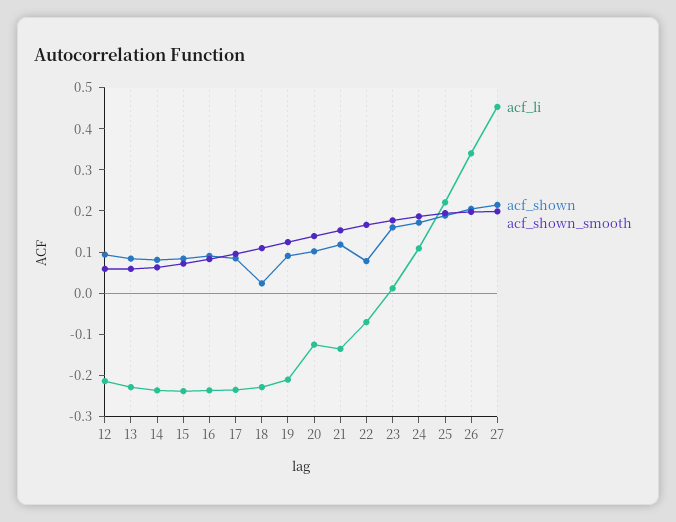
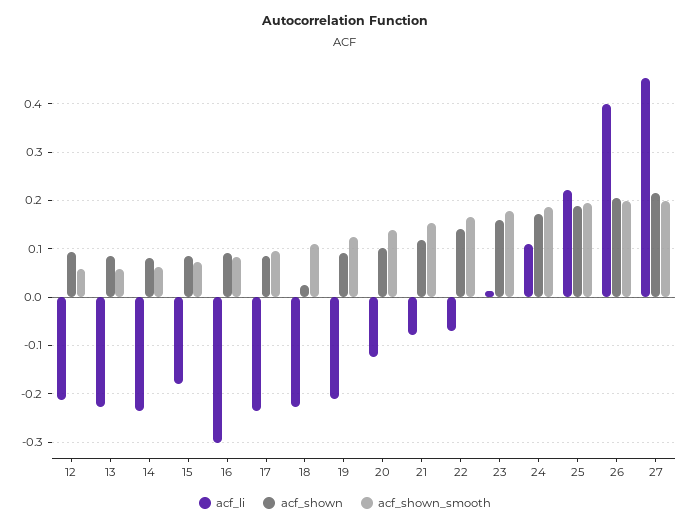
  {
    "acf_li": {
      "12": -0.22,
      "13": -0.22,
      "14": -0.24,
-     "15": -0.24,
+     "15": -0.18,
-     "16": -0.24,
+     "16": -0.3,
      "17": -0.24,
      "18": -0.22,
      "19": -0.22,
      "20": -0.12,
-     "21": -0.14,
+     "21": -0.08,
      "22": -0.08,
      "23": 0.02,
      "24": 0.1,
      "25": 0.22,
-     "26": 0.34,
+     "26": 0.4,
      "27": 0.46
    },
    "acf_shown": {
      "12": 0.1,
      "13": 0.08,
      "14": 0.08,
      "15": 0.08,
      "16": 0.1,
      "17": 0.08,
      "18": 0.02,
      "19": 0.1,
      "20": 0.1,
      "21": 0.12,
-     "22": 0.08,
+     "22": 0.14,
      "23": 0.16,
      "24": 0.18,
      "25": 0.18,
      "26": 0.2,
      "27": 0.22
    },
    "acf_shown_smooth": {
      "12": 0.06,
      "13": 0.06,
      "14": 0.06,
      "15": 0.08,
      "16": 0.08,
      "17": 0.1,
      "18": 0.12,
      "19": 0.12,
      "20": 0.14,
      "21": 0.16,
      "22": 0.16,
      "23": 0.18,
      "24": 0.18,
      "25": 0.2,
      "26": 0.2,
      "27": 0.2
    }
  }

